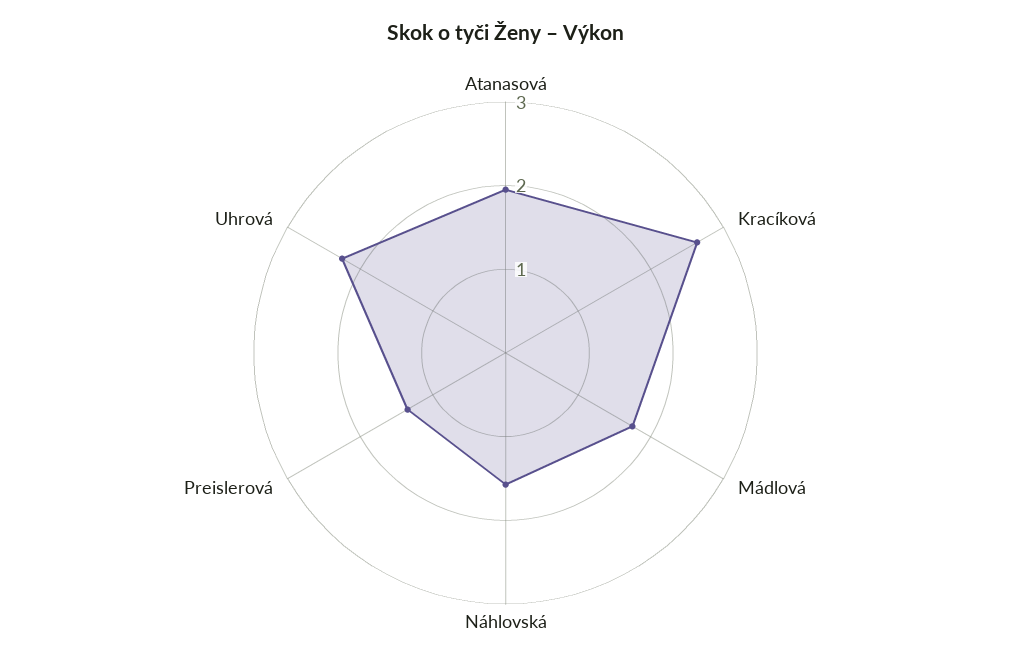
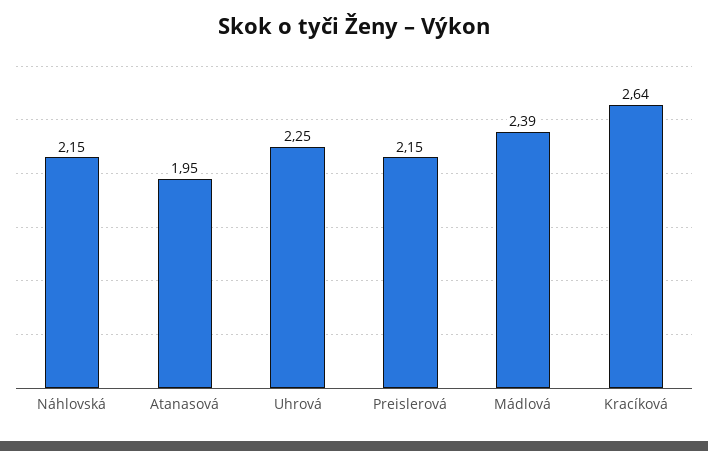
  {
    "Atanasová": 1.95,
    "Kracíková": 2.64,
-   "Mádlová": 1.8,
+   "Mádlová": 2.39,
-   "Náhlovská": 1.6,
+   "Náhlovská": 2.15,
-   "Preislerová": 1.4,
+   "Preislerová": 2.15,
    "Uhrová": 2.25
  }

